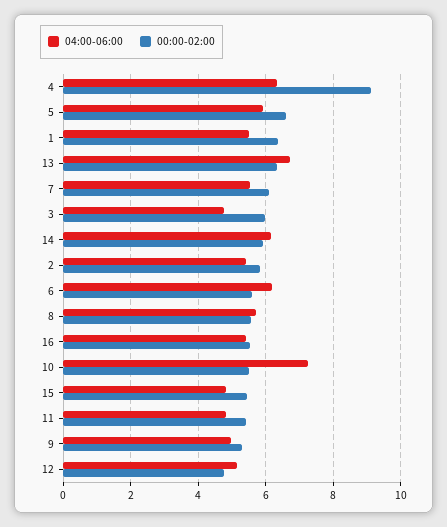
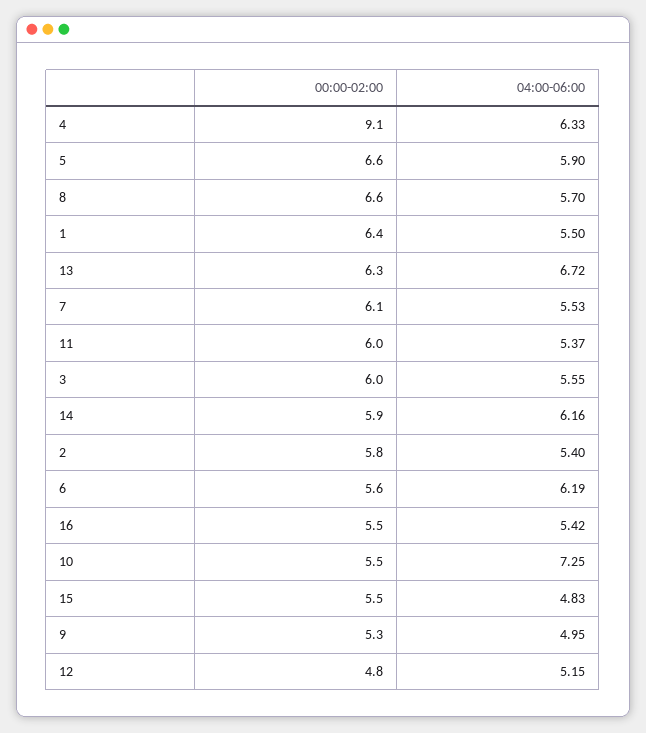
  {
    "04:00-06:00": {
      "4": 6.33,
      "5": 5.9,
      "1": 5.5,
      "13": 6.72,
      "7": 5.53,
-     "3": 4.8,
+     "3": 5.55,
      "14": 6.16,
      "2": 5.4,
      "6": 6.19,
      "8": 5.7,
      "16": 5.42,
      "10": 7.25,
      "15": 4.83,
-     "11": 4.8,
+     "11": 5.37,
      "9": 4.95,
      "12": 5.15
    },
    "00:00-02:00": {
      "4": 9.1,
      "5": 6.6,
      "1": 6.4,
      "13": 6.3,
      "7": 6.1,
      "3": 6,
      "14": 5.9,
      "2": 5.8,
      "6": 5.6,
-     "8": 5.6,
+     "8": 6.6,
      "16": 5.5,
      "10": 5.5,
      "15": 5.5,
-     "11": 5.4,
+     "11": 6,
      "9": 5.3,
      "12": 4.8
    }
  }

